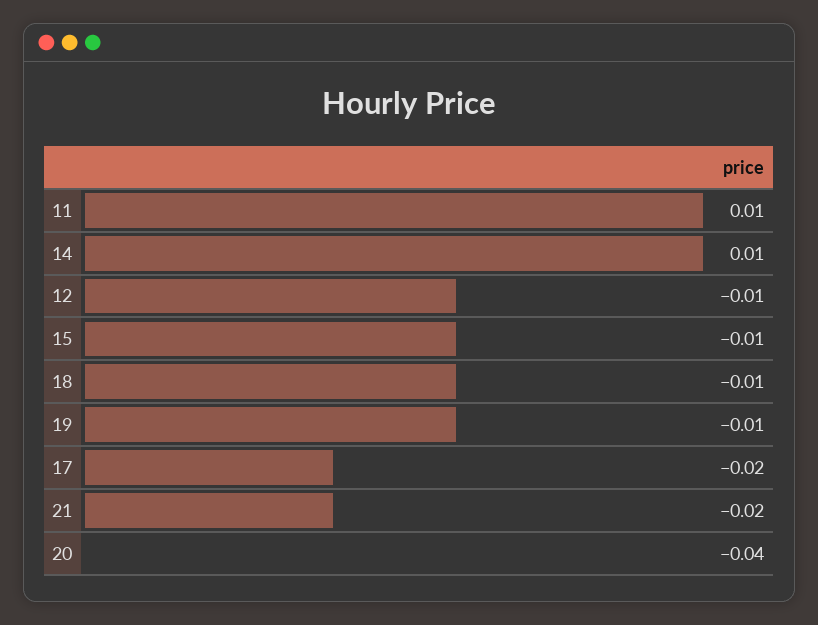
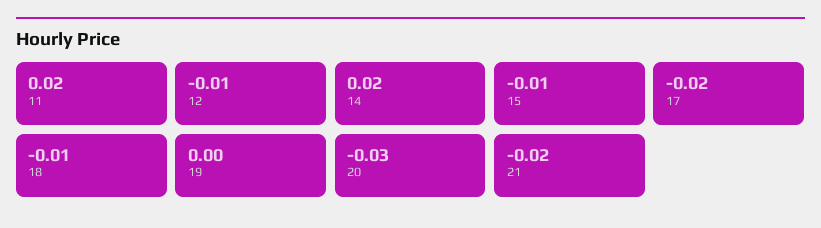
  {
-   "11": 0.01,
+   "11": 0.02,
-   "14": 0.01,
+   "14": 0.02,
    "12": -0.01,
    "15": -0.01,
    "18": -0.01,
-   "19": -0.01,
+   "19": 0,
    "17": -0.02,
    "21": -0.02,
-   "20": -0.04
+   "20": -0.03
  }

